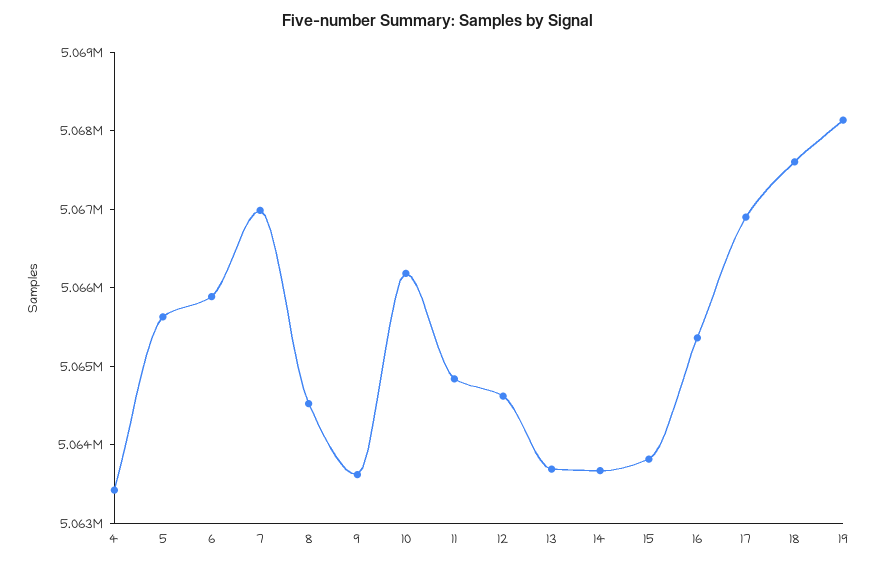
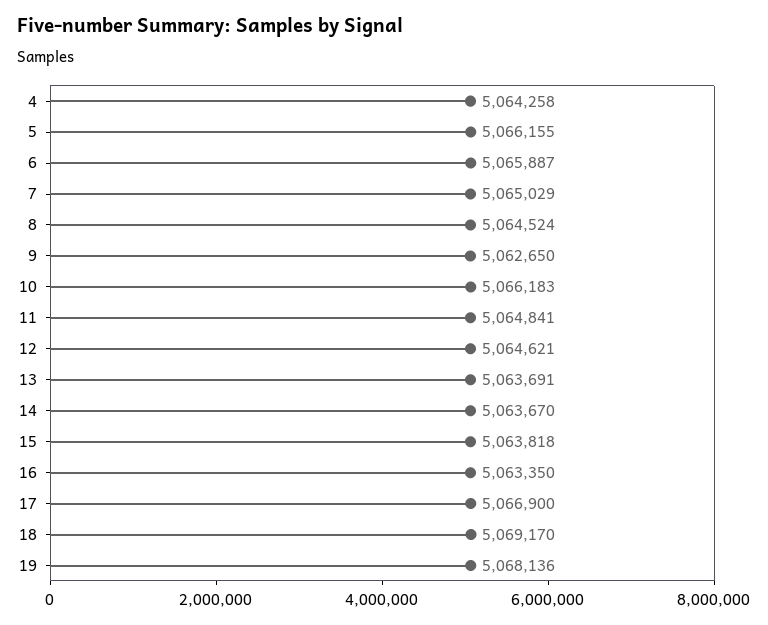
  {
-   "4": 5063400,
+   "4": 5064258,
-   "5": 5065600,
+   "5": 5066155,
    "6": 5065887,
-   "7": 5067000,
+   "7": 5065029,
    "8": 5064524,
-   "9": 5063600,
+   "9": 5062650,
    "10": 5066183,
    "11": 5064841,
    "12": 5064621,
    "13": 5063691,
    "14": 5063670,
    "15": 5063818,
-   "16": 5065400,
+   "16": 5063350,
    "17": 5066900,
-   "18": 5067600,
+   "18": 5069170,
    "19": 5068136
  }

